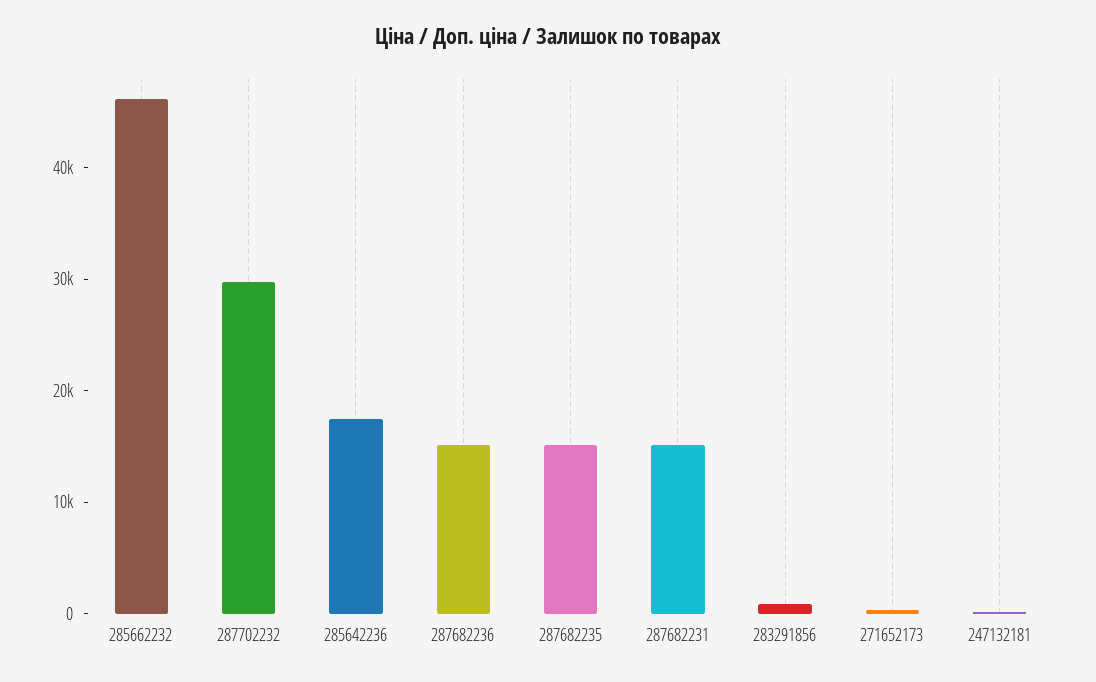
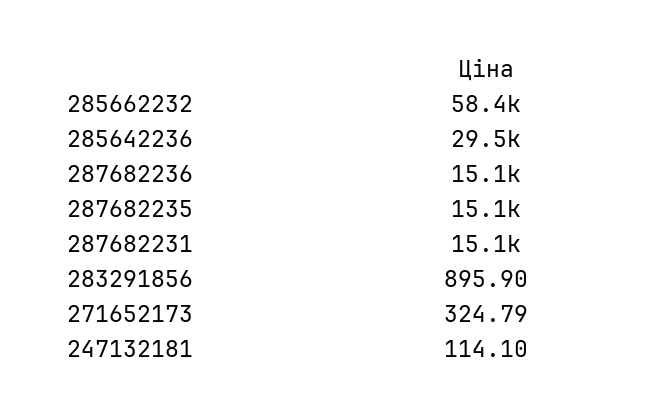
  {
-   "285662232": 46000,
+   "285662232": 58400,
-   "287702232": 30000,
-   "285642236": 18000,
+   "285642236": 29500,
    "287682236": 15100,
    "287682235": 15100,
    "287682231": 15100,
    "283291856": 895.9,
    "271652173": 324.79,
    "247132181": 114.1
  }

